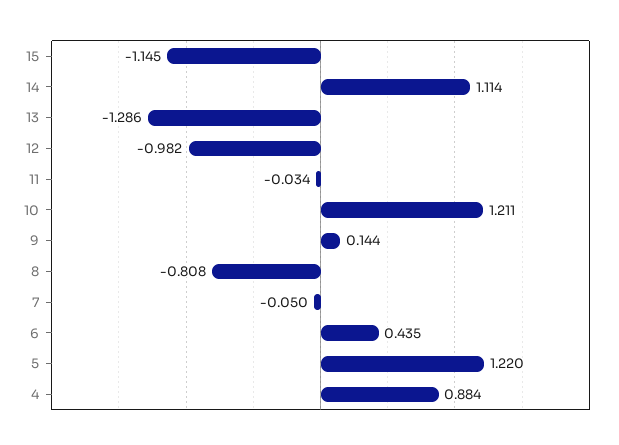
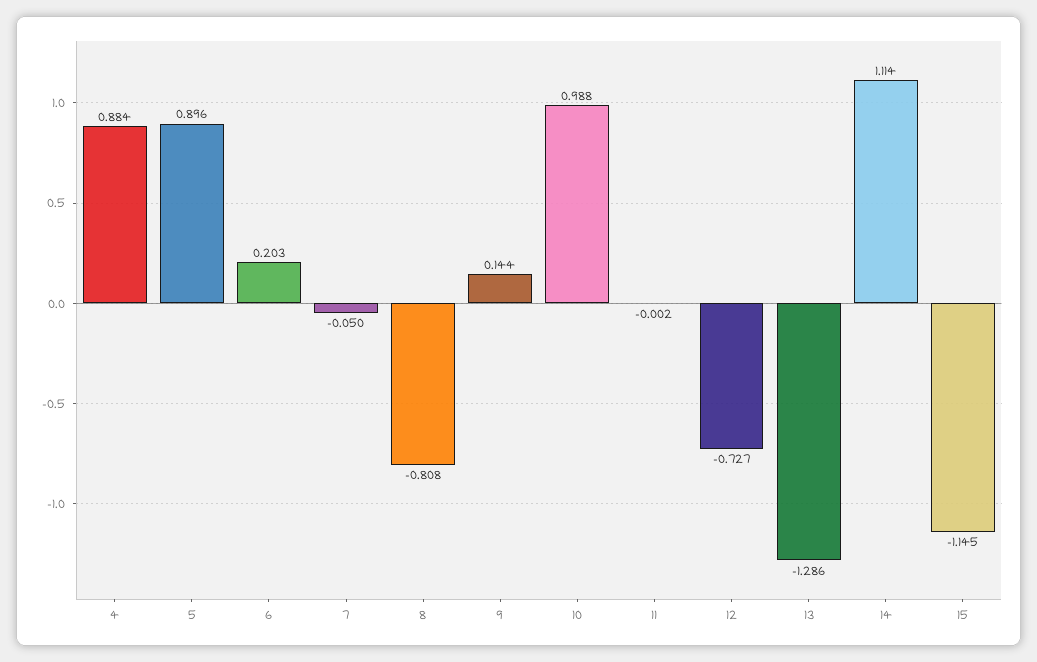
  {
    "15": -1.145,
    "14": 1.114,
    "13": -1.286,
-   "12": -0.982,
+   "12": -0.727,
-   "11": -0.034,
+   "11": -0.002,
-   "10": 1.211,
+   "10": 0.988,
    "9": 0.144,
    "8": -0.808,
    "7": -0.05,
-   "6": 0.435,
+   "6": 0.203,
-   "5": 1.22,
+   "5": 0.896,
    "4": 0.884
  }

